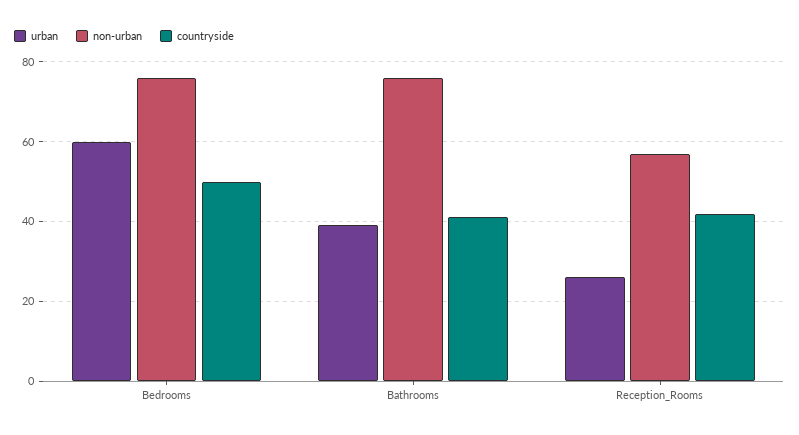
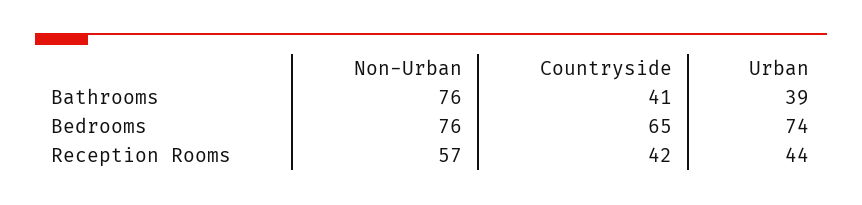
  {
    "urban": {
-     "Bedrooms": 60,
+     "Bedrooms": 74,
      "Bathrooms": 39,
-     "Reception_Rooms": 25
+     "Reception_Rooms": 44
    },
    "non-urban": {
      "Bedrooms": 76,
      "Bathrooms": 76,
      "Reception_Rooms": 57
    },
    "countryside": {
-     "Bedrooms": 50,
+     "Bedrooms": 65,
      "Bathrooms": 41,
      "Reception_Rooms": 42
    }
  }

